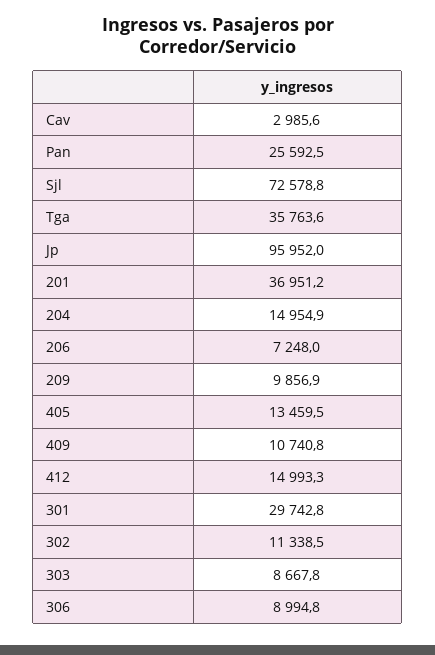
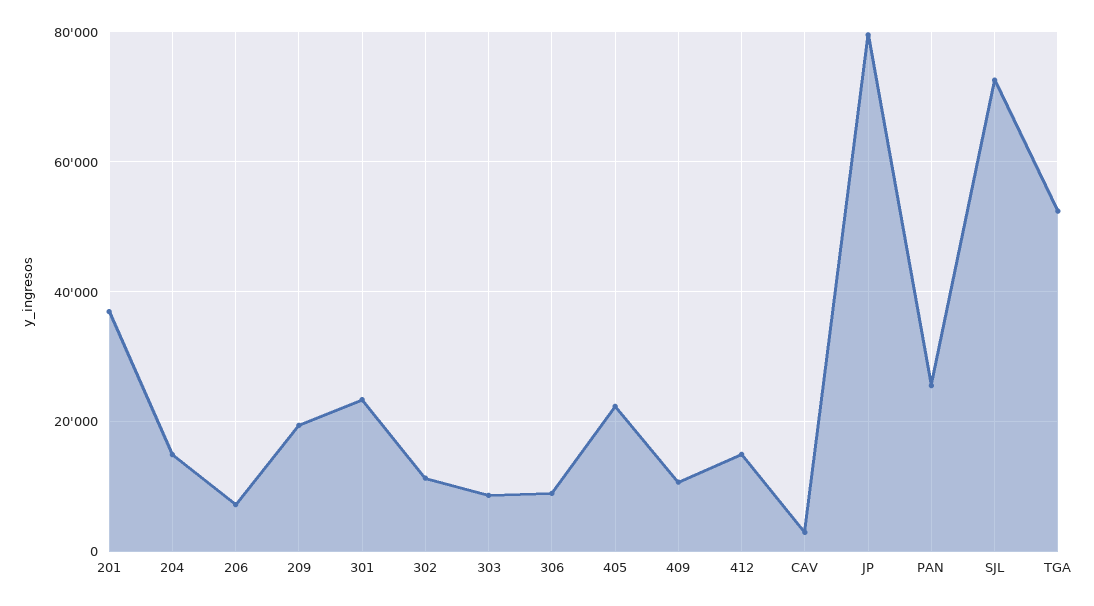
  {
    "Cav": 2985.6,
    "Pan": 25592.5,
    "Sjl": 72578.8,
-   "Tga": 35763.6,
+   "Tga": 52000,
-   "Jp": 95952,
+   "Jp": 80000,
    "201": 36951.2,
    "204": 14954.9,
    "206": 7248,
-   "209": 9856.9,
+   "209": 20000,
-   "405": 13459.5,
+   "405": 22000,
    "409": 10740.8,
    "412": 14993.3,
-   "301": 29742.8,
+   "301": 24000,
    "302": 11338.5,
    "303": 8667.8,
    "306": 8994.8
  }

